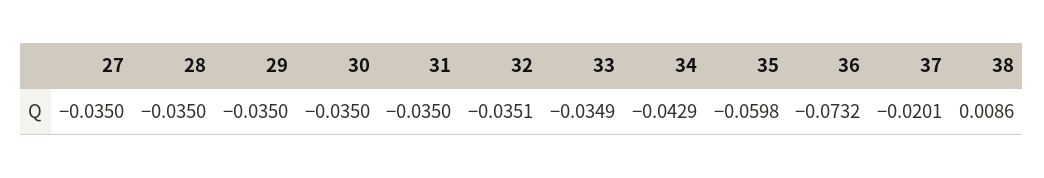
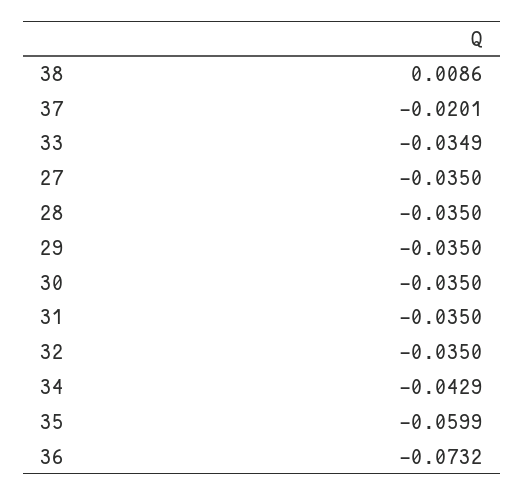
  {
    "27": -0.035,
    "28": -0.035,
    "29": -0.035,
    "30": -0.035,
    "31": -0.035,
-   "32": -0.0351,
+   "32": -0.035,
    "33": -0.0349,
    "34": -0.0429,
-   "35": -0.0598,
+   "35": -0.0599,
    "36": -0.0732,
    "37": -0.0201,
    "38": 0.0086
  }

